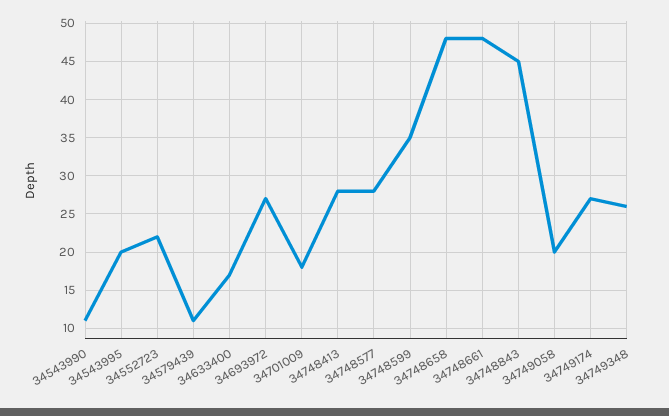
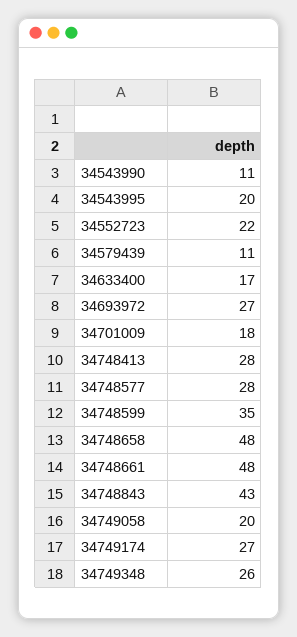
  {
    "34543990": 11,
    "34543995": 20,
    "34552723": 22,
    "34579439": 11,
    "34633400": 17,
    "34693972": 27,
    "34701009": 18,
    "34748413": 28,
    "34748577": 28,
    "34748599": 35,
    "34748658": 48,
    "34748661": 48,
-   "34748843": 45,
+   "34748843": 43,
    "34749058": 20,
    "34749174": 27,
    "34749348": 26
  }

